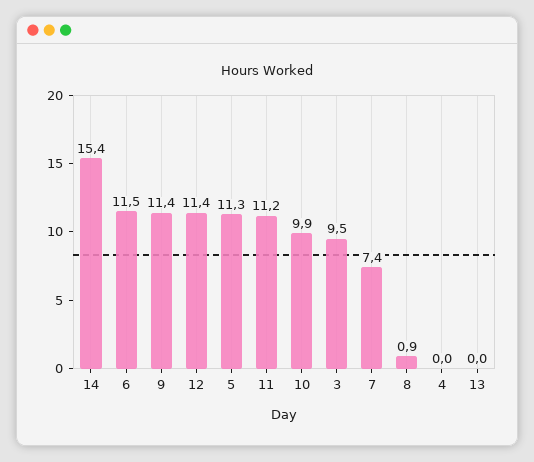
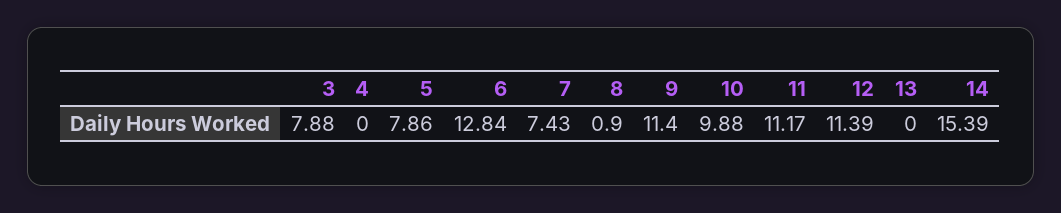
  {
    "14": 15.39,
-   "6": 11.5,
+   "6": 12.84,
    "9": 11.4,
    "12": 11.39,
-   "5": 11.3,
+   "5": 7.86,
    "11": 11.17,
    "10": 9.88,
-   "3": 9.5,
+   "3": 7.88,
    "7": 7.43,
    "8": 0.9,
    "4": 0,
    "13": 0
  }

